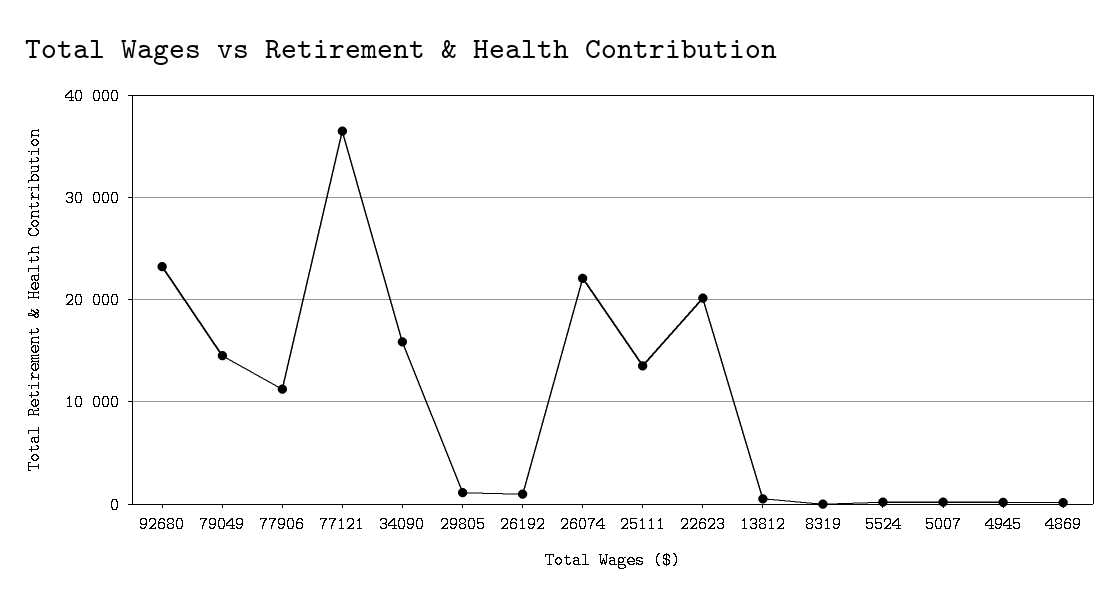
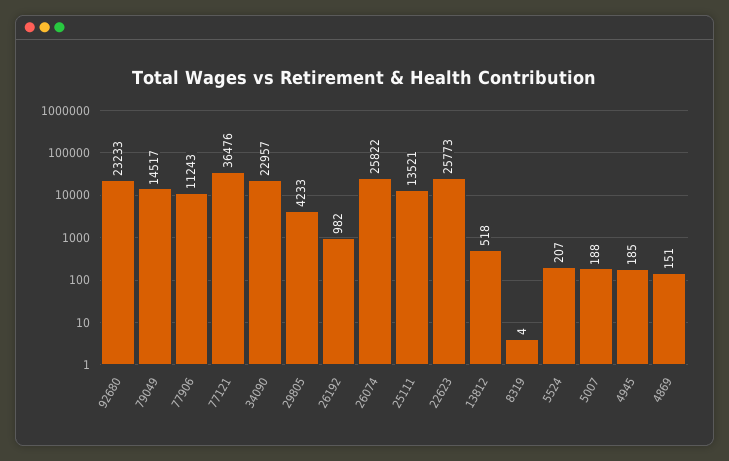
  {
    "92680": 23233,
    "79049": 14517,
    "77906": 11243,
    "77121": 36476,
-   "34090": 16000,
+   "34090": 22957,
-   "29805": 1000,
+   "29805": 4233,
    "26192": 982,
-   "26074": 22000,
+   "26074": 25822,
    "25111": 13521,
-   "22623": 20000,
+   "22623": 25773,
    "13812": 518,
    "8319": 4,
    "5524": 207,
    "5007": 188,
    "4945": 185,
    "4869": 151
  }

